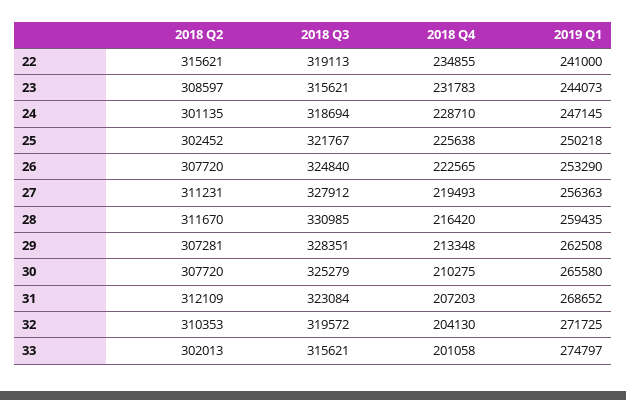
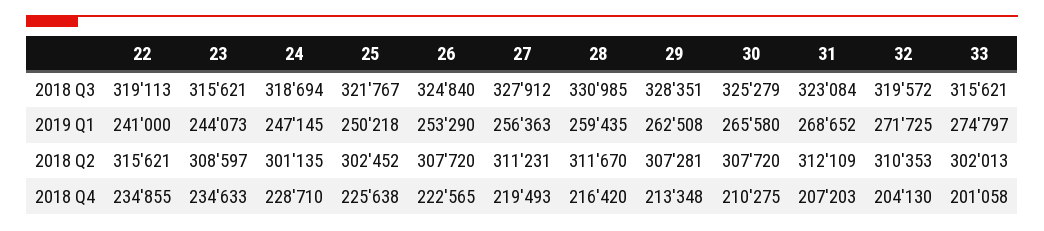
  {
    "2018 Q2": {
      "22": 315621,
      "23": 308597,
      "24": 301135,
      "25": 302452,
      "26": 307720,
      "27": 311231,
      "28": 311670,
      "29": 307281,
      "30": 307720,
      "31": 312109,
      "32": 310353,
      "33": 302013
    },
    "2018 Q3": {
      "22": 319113,
      "23": 315621,
      "24": 318694,
      "25": 321767,
      "26": 324840,
      "27": 327912,
      "28": 330985,
      "29": 328351,
      "30": 325279,
      "31": 323084,
      "32": 319572,
      "33": 315621
    },
    "2018 Q4": {
      "22": 234855,
-     "23": 231783,
+     "23": 234633,
      "24": 228710,
      "25": 225638,
      "26": 222565,
      "27": 219493,
      "28": 216420,
      "29": 213348,
      "30": 210275,
      "31": 207203,
      "32": 204130,
      "33": 201058
    },
    "2019 Q1": {
      "22": 241000,
      "23": 244073,
      "24": 247145,
      "25": 250218,
      "26": 253290,
      "27": 256363,
      "28": 259435,
      "29": 262508,
      "30": 265580,
      "31": 268652,
      "32": 271725,
      "33": 274797
    }
  }

